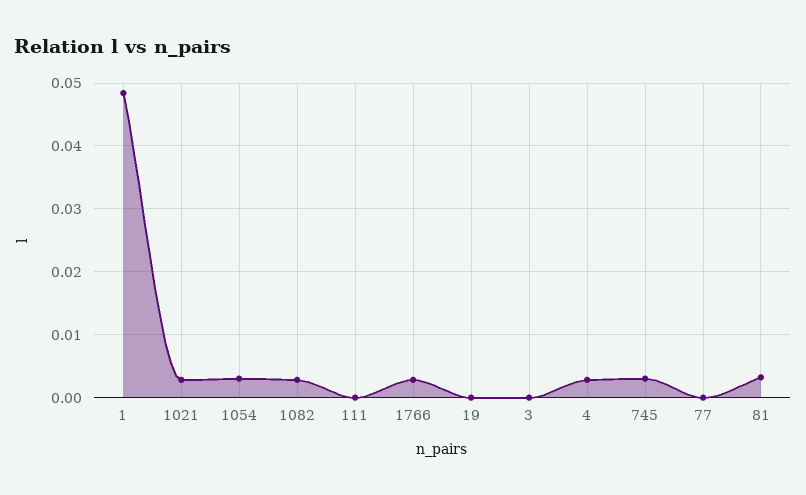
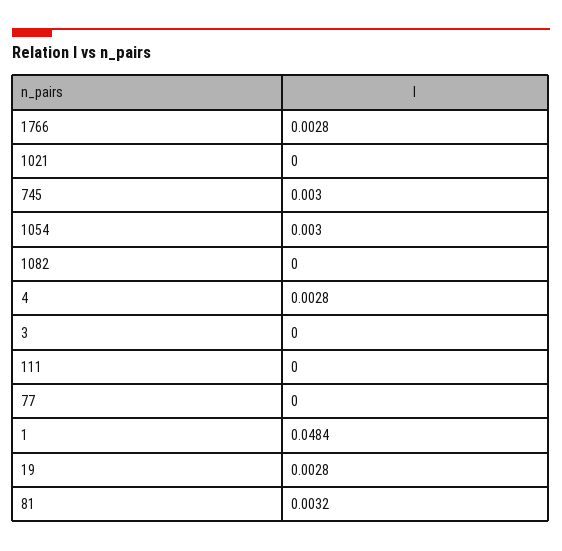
  {
    "1": 0.0484,
-   "1021": 0.003,
+   "1021": 0,
    "1054": 0.003,
-   "1082": 0.003,
+   "1082": 0,
    "111": 0,
    "1766": 0.0028,
-   "19": 0,
+   "19": 0.0028,
    "3": 0,
    "4": 0.0028,
    "745": 0.003,
    "77": 0,
    "81": 0.0032
  }

